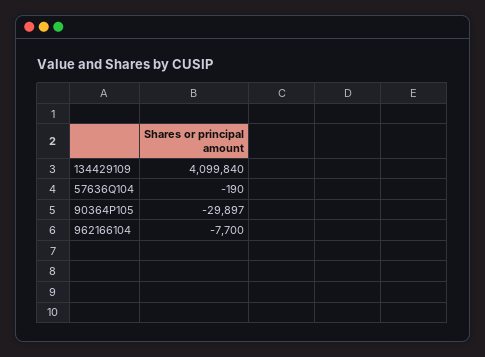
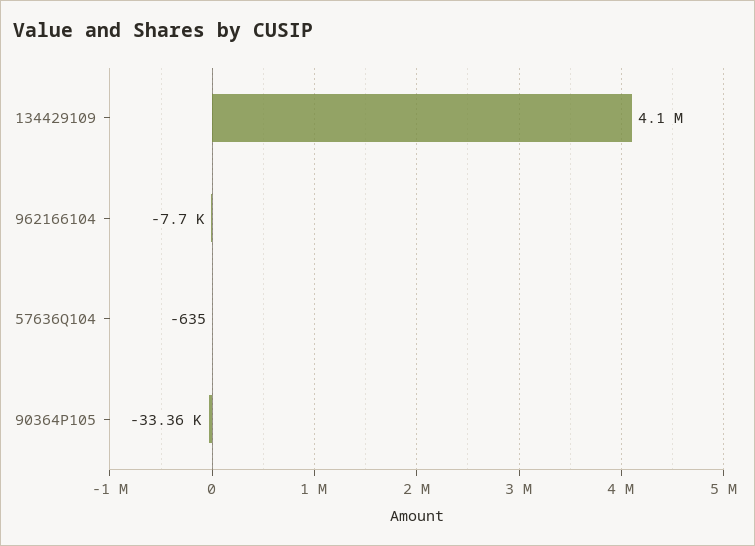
  {
    "134429109": 4099840,
-   "57636Q104": -190,
+   "57636Q104": -635,
-   "90364P105": -29897,
+   "90364P105": -33360,
    "962166104": -7700
  }

